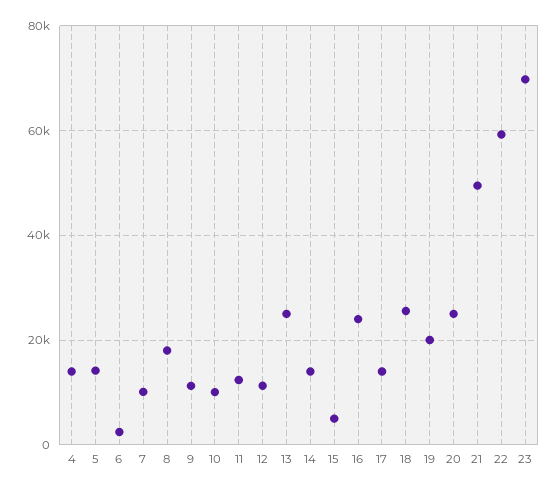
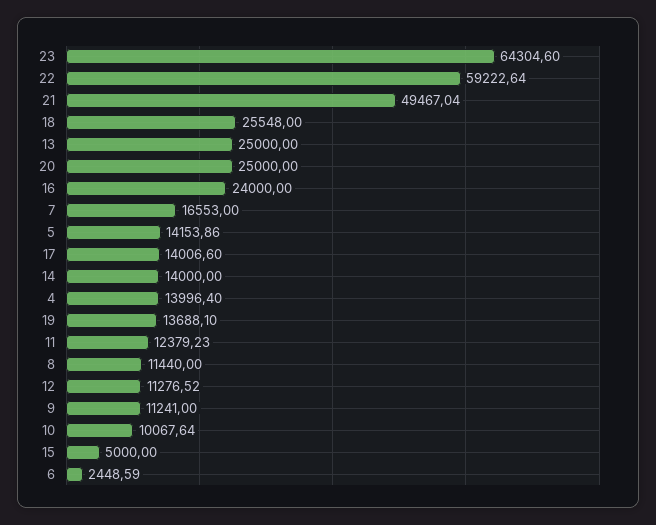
  {
    "4": 13996.4,
    "5": 14153.86,
    "6": 2448.59,
-   "7": 10000,
+   "7": 16553,
-   "8": 18000,
+   "8": 11440,
    "9": 11241,
    "10": 10067.64,
    "11": 12379.23,
    "12": 11276.52,
    "13": 25000,
    "14": 14000,
    "15": 5000,
    "16": 24000,
    "17": 14006.6,
    "18": 25548,
-   "19": 20000,
+   "19": 13688.1,
    "20": 25000,
    "21": 49467.04,
    "22": 59222.64,
-   "23": 70000
+   "23": 64304.6
  }

